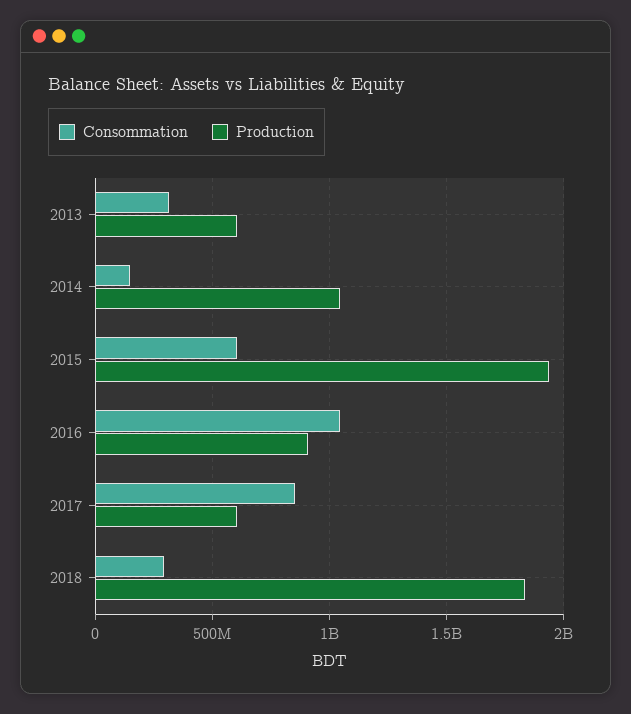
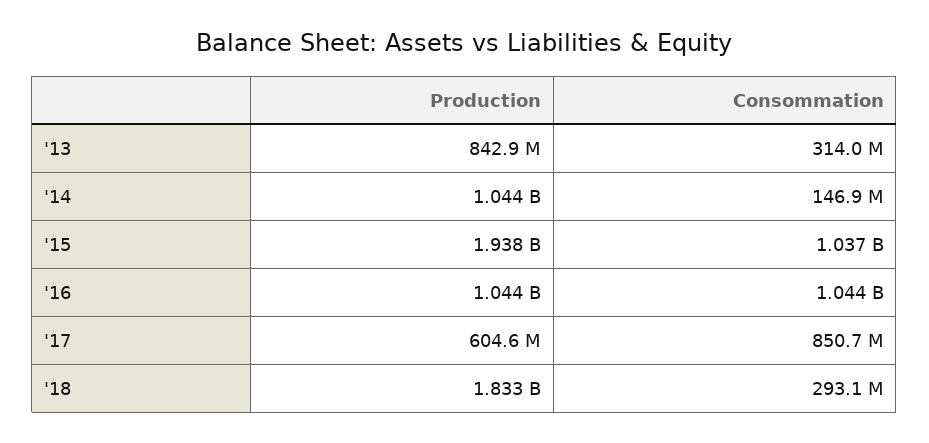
  {
    "Consommation": {
      "2013": 314000000,
      "2014": 146900000,
-     "2015": 600000000,
+     "2015": 1037000000,
      "2016": 1044000000,
      "2017": 850700000,
      "2018": 293100000
    },
    "Production": {
-     "2013": 600000000,
+     "2013": 842900000,
      "2014": 1044000000,
      "2015": 1938000000,
-     "2016": 900000000,
+     "2016": 1044000000,
      "2017": 604600000,
      "2018": 1833000000
    }
  }

